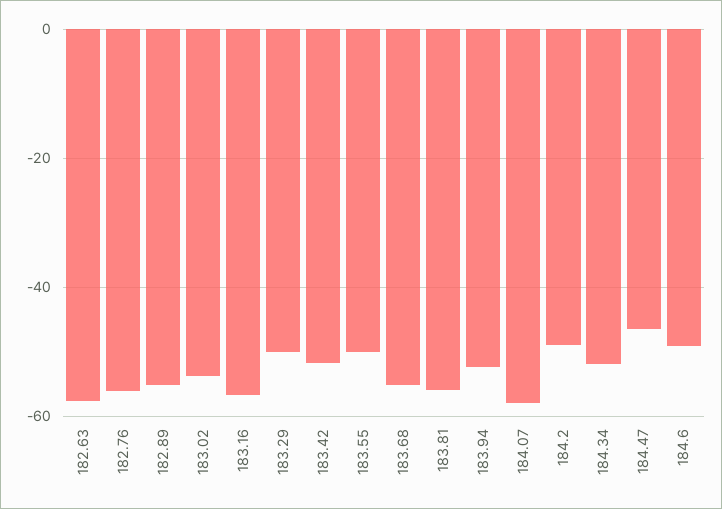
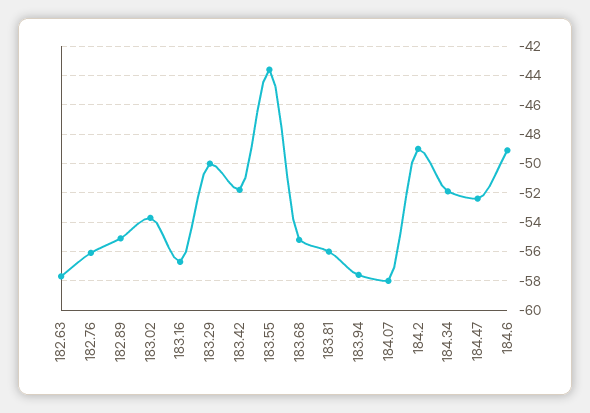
  {
    "182.63": -57.5,
    "182.76": -56,
    "182.89": -55,
    "183.02": -53.5,
    "183.16": -56.5,
    "183.29": -50,
    "183.42": -52,
-   "183.55": -50,
+   "183.55": -43.5,
    "183.68": -55,
    "183.81": -56,
-   "183.94": -52,
+   "183.94": -57.5,
    "184.07": -58,
    "184.2": -49,
    "184.34": -52,
-   "184.47": -46,
+   "184.47": -52.5,
    "184.6": -49
  }

